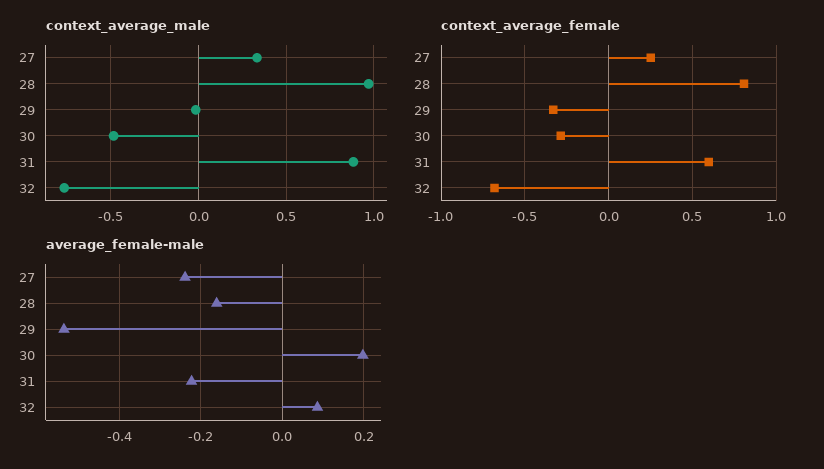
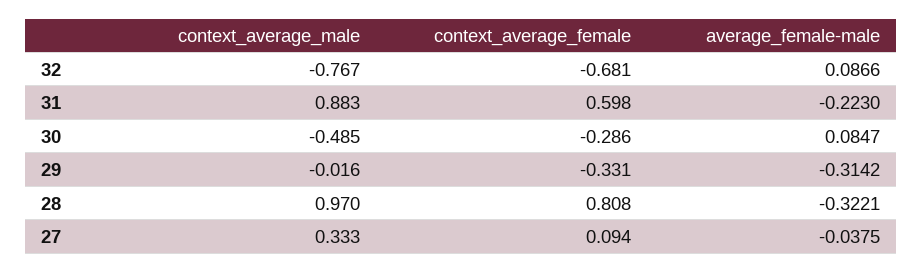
  {
    "context_average_male": {
      "27": 0.333,
      "28": 0.97,
      "29": -0.016,
      "30": -0.485,
      "31": 0.883,
      "32": -0.767
    },
    "context_average_female": {
-     "27": 0.25,
+     "27": 0.094,
      "28": 0.808,
      "29": -0.331,
      "30": -0.286,
      "31": 0.598,
      "32": -0.681
    },
    "average_female-male": {
-     "27": -0.24,
+     "27": -0.0375,
-     "28": -0.16,
+     "28": -0.3221,
-     "29": -0.54,
+     "29": -0.3142,
-     "30": 0.2,
+     "30": 0.0847,
      "31": -0.223,
      "32": 0.0866
    }
  }

